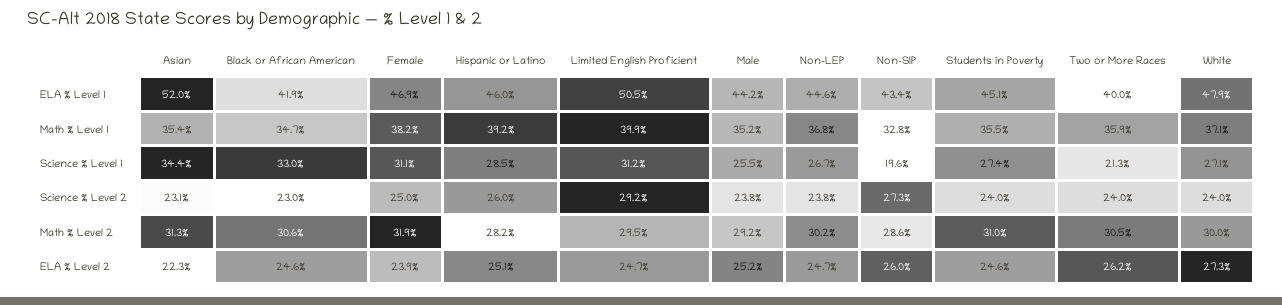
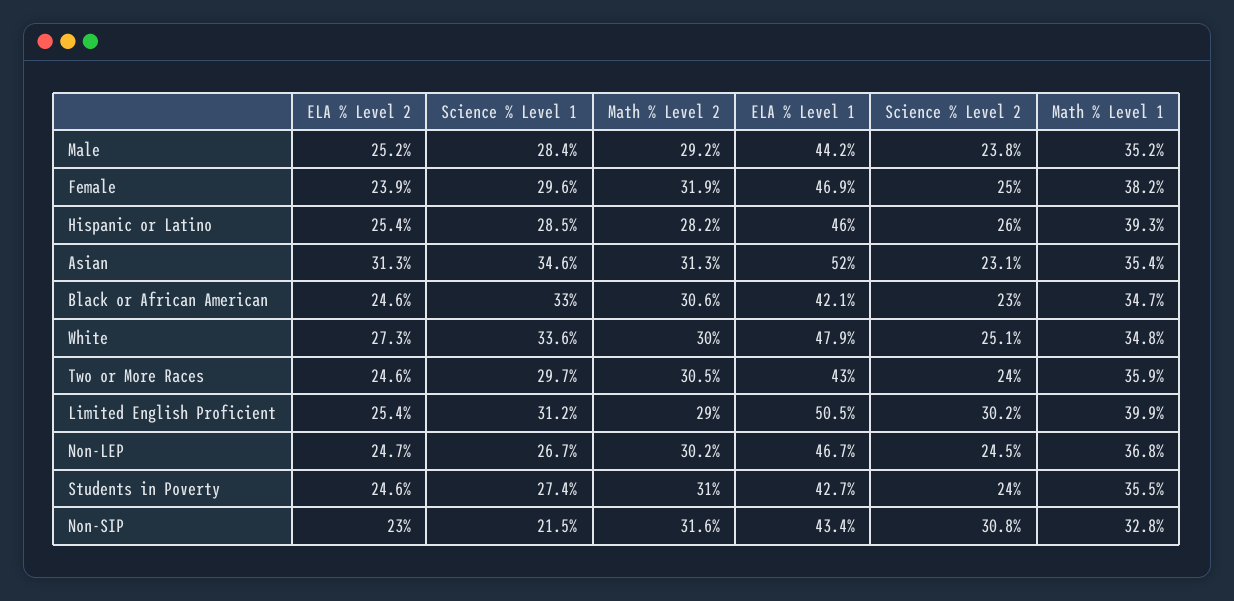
  {
    "Asian": {
      "ELA % Level 1": 52,
      "Math % Level 1": 35.4,
-     "Science % Level 1": 34.4,
+     "Science % Level 1": 34.6,
      "Science % Level 2": 23.1,
      "Math % Level 2": 31.3,
-     "ELA % Level 2": 22.3
+     "ELA % Level 2": 31.3
    },
    "Black or African American": {
-     "ELA % Level 1": 41.9,
+     "ELA % Level 1": 42.1,
      "Math % Level 1": 34.7,
      "Science % Level 1": 33,
      "Science % Level 2": 23,
      "Math % Level 2": 30.6,
      "ELA % Level 2": 24.6
    },
    "Female": {
      "ELA % Level 1": 46.9,
      "Math % Level 1": 38.2,
-     "Science % Level 1": 31.1,
+     "Science % Level 1": 29.6,
      "Science % Level 2": 25,
      "Math % Level 2": 31.9,
      "ELA % Level 2": 23.9
    },
    "Hispanic or Latino": {
      "ELA % Level 1": 46,
-     "Math % Level 1": 39.2,
+     "Math % Level 1": 39.3,
      "Science % Level 1": 28.5,
      "Science % Level 2": 26,
      "Math % Level 2": 28.2,
-     "ELA % Level 2": 25.1
+     "ELA % Level 2": 25.4
    },
    "Limited English Proficient": {
      "ELA % Level 1": 50.5,
      "Math % Level 1": 39.9,
      "Science % Level 1": 31.2,
-     "Science % Level 2": 29.2,
+     "Science % Level 2": 30.2,
-     "Math % Level 2": 29.5,
+     "Math % Level 2": 29,
-     "ELA % Level 2": 24.7
+     "ELA % Level 2": 25.4
    },
    "Male": {
      "ELA % Level 1": 44.2,
      "Math % Level 1": 35.2,
-     "Science % Level 1": 25.5,
+     "Science % Level 1": 28.4,
      "Science % Level 2": 23.8,
      "Math % Level 2": 29.2,
      "ELA % Level 2": 25.2
    },
    "Non-LEP": {
-     "ELA % Level 1": 44.6,
+     "ELA % Level 1": 46.7,
      "Math % Level 1": 36.8,
      "Science % Level 1": 26.7,
-     "Science % Level 2": 23.8,
+     "Science % Level 2": 24.5,
      "Math % Level 2": 30.2,
      "ELA % Level 2": 24.7
    },
    "Non-SIP": {
      "ELA % Level 1": 43.4,
      "Math % Level 1": 32.8,
-     "Science % Level 1": 19.6,
+     "Science % Level 1": 21.5,
-     "Science % Level 2": 27.3,
+     "Science % Level 2": 30.8,
-     "Math % Level 2": 28.6,
+     "Math % Level 2": 31.6,
-     "ELA % Level 2": 26
+     "ELA % Level 2": 23
    },
    "Students in Poverty": {
-     "ELA % Level 1": 45.1,
+     "ELA % Level 1": 42.7,
      "Math % Level 1": 35.5,
      "Science % Level 1": 27.4,
      "Science % Level 2": 24,
      "Math % Level 2": 31,
      "ELA % Level 2": 24.6
    },
    "Two or More Races": {
-     "ELA % Level 1": 40,
+     "ELA % Level 1": 43,
      "Math % Level 1": 35.9,
-     "Science % Level 1": 21.3,
+     "Science % Level 1": 29.7,
      "Science % Level 2": 24,
      "Math % Level 2": 30.5,
-     "ELA % Level 2": 26.2
+     "ELA % Level 2": 24.6
    },
    "White": {
      "ELA % Level 1": 47.9,
-     "Math % Level 1": 37.1,
+     "Math % Level 1": 34.8,
-     "Science % Level 1": 27.1,
+     "Science % Level 1": 33.6,
-     "Science % Level 2": 24,
+     "Science % Level 2": 25.1,
      "Math % Level 2": 30,
      "ELA % Level 2": 27.3
    }
  }

